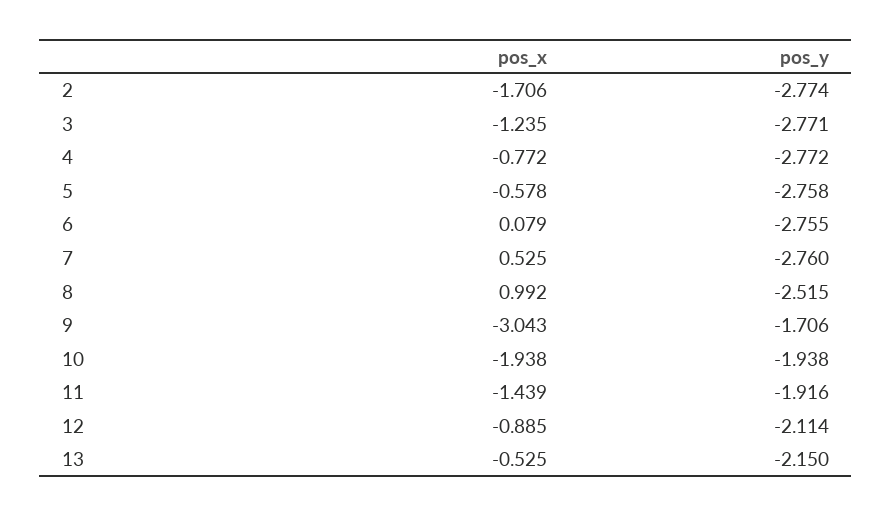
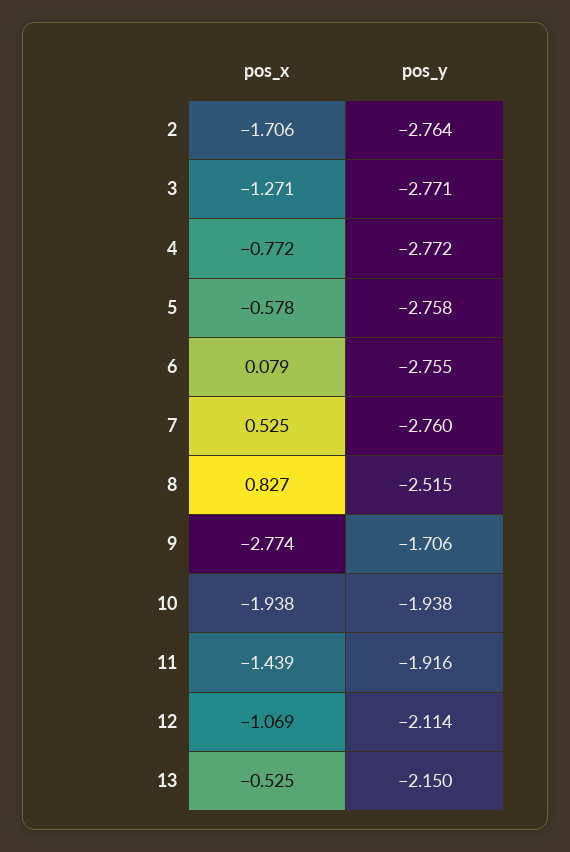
  {
    "pos_x": {
      "2": -1.706,
-     "3": -1.235,
+     "3": -1.271,
      "4": -0.772,
      "5": -0.578,
      "6": 0.079,
      "7": 0.525,
-     "8": 0.992,
+     "8": 0.827,
-     "9": -3.043,
+     "9": -2.774,
      "10": -1.938,
      "11": -1.439,
-     "12": -0.885,
+     "12": -1.069,
      "13": -0.525
    },
    "pos_y": {
-     "2": -2.774,
+     "2": -2.764,
      "3": -2.771,
      "4": -2.772,
      "5": -2.758,
      "6": -2.755,
      "7": -2.76,
      "8": -2.515,
      "9": -1.706,
      "10": -1.938,
      "11": -1.916,
      "12": -2.114,
      "13": -2.15
    }
  }

